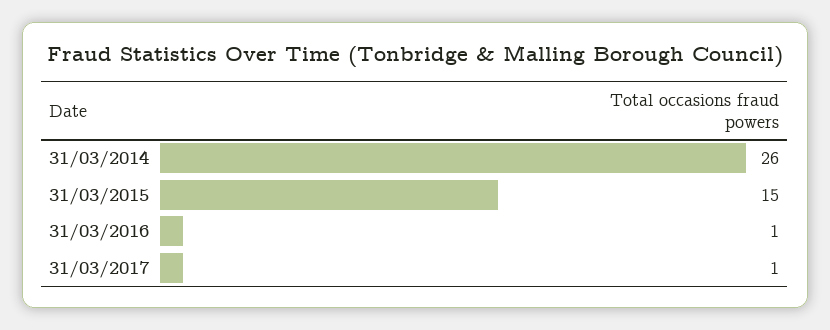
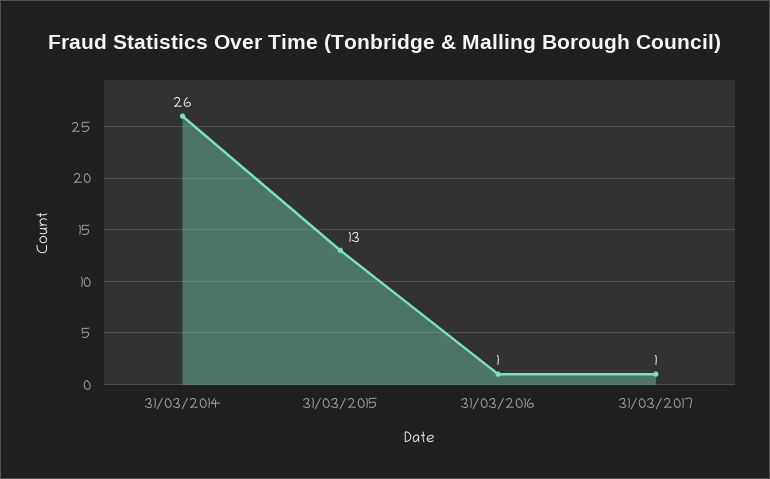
  {
    "31/03/2014": 26,
-   "31/03/2015": 15,
+   "31/03/2015": 13,
    "31/03/2016": 1,
    "31/03/2017": 1
  }

